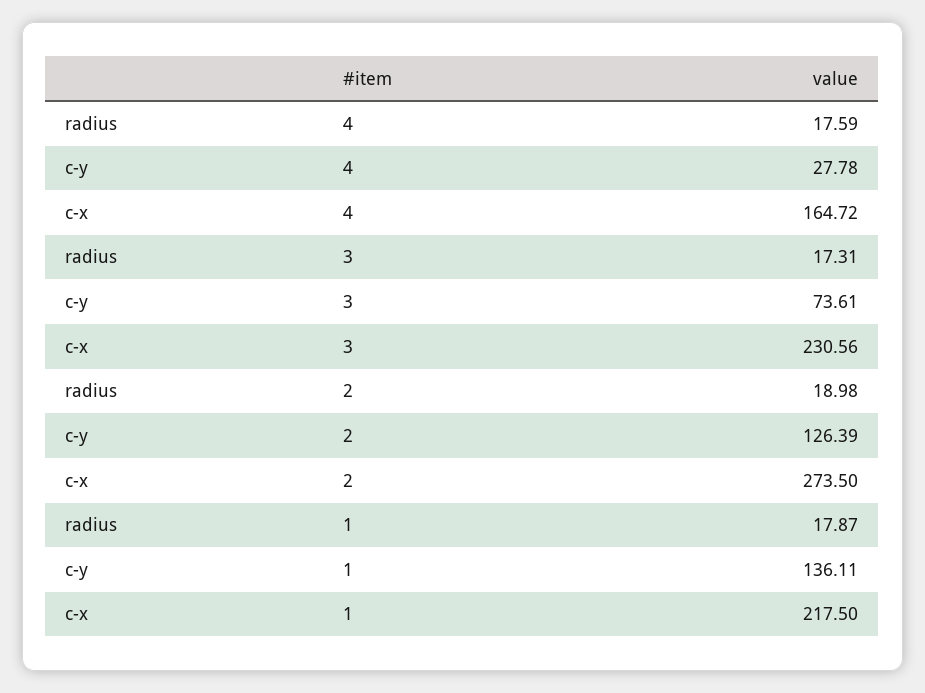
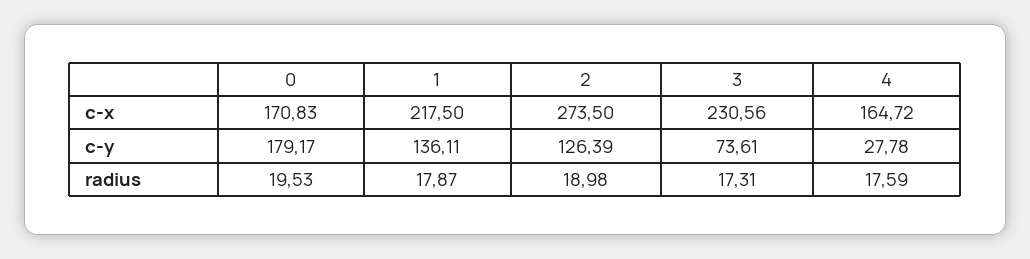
  {
    "radius": {
      "4": 17.59,
      "3": 17.31,
      "2": 18.98,
-     "1": 17.87
+     "1": 17.87,
+     "0": 19.53
    },
    "c-y": {
      "4": 27.78,
      "3": 73.61,
      "2": 126.39,
-     "1": 136.11
+     "1": 136.11,
+     "0": 179.17
    },
    "c-x": {
      "4": 164.72,
      "3": 230.56,
      "2": 273.5,
-     "1": 217.5
+     "1": 217.5,
+     "0": 170.83
    }
  }

